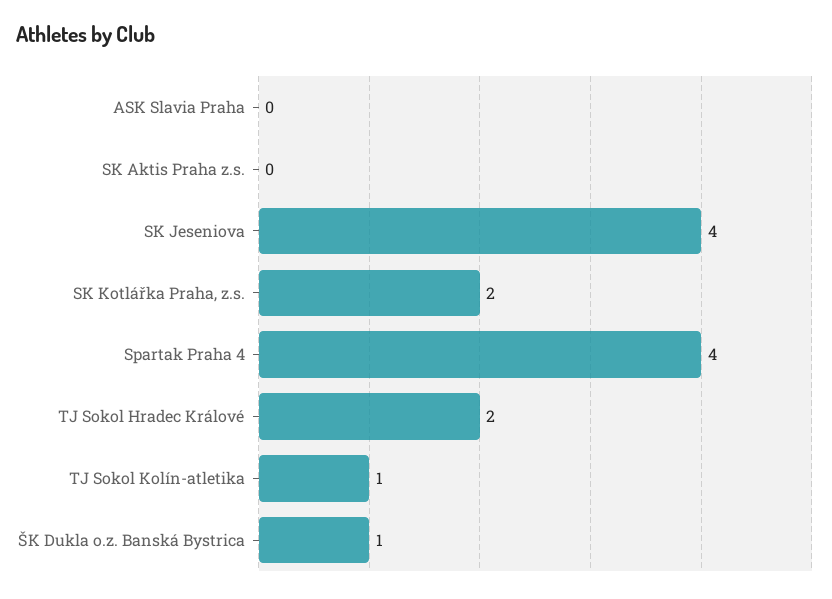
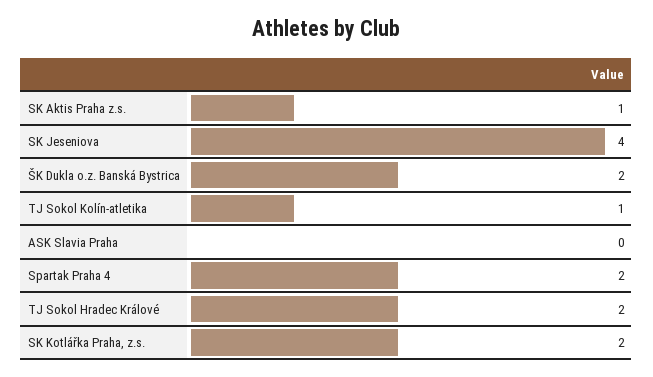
  {
    "ASK Slavia Praha": 0,
-   "SK Aktis Praha z.s.": 0,
+   "SK Aktis Praha z.s.": 1,
    "SK Jeseniova": 4,
    "SK Kotlářka Praha, z.s.": 2,
-   "Spartak Praha 4": 4,
+   "Spartak Praha 4": 2,
    "TJ Sokol Hradec Králové": 2,
    "TJ Sokol Kolín-atletika": 1,
-   "ŠK Dukla o.z. Banská Bystrica": 1
+   "ŠK Dukla o.z. Banská Bystrica": 2
  }

